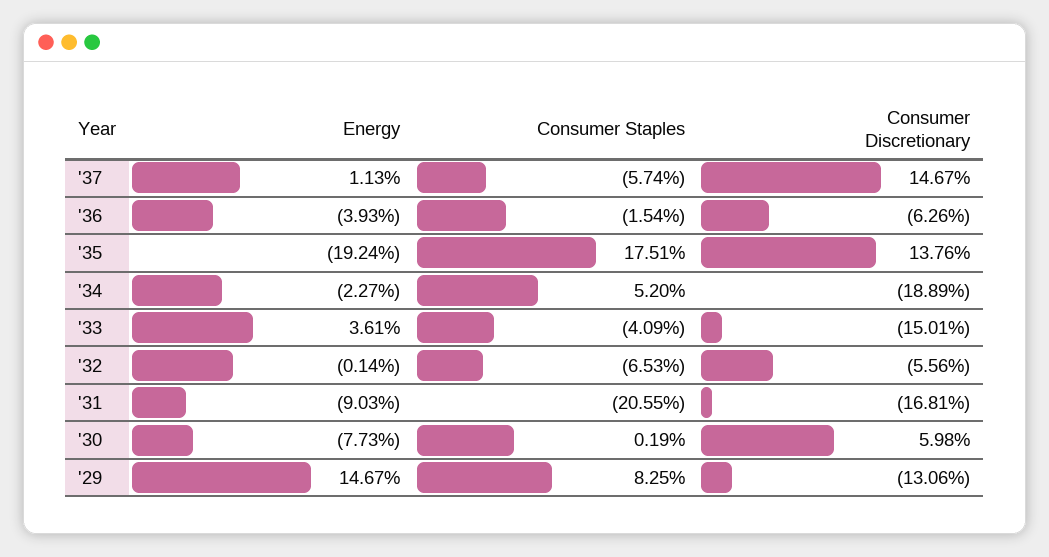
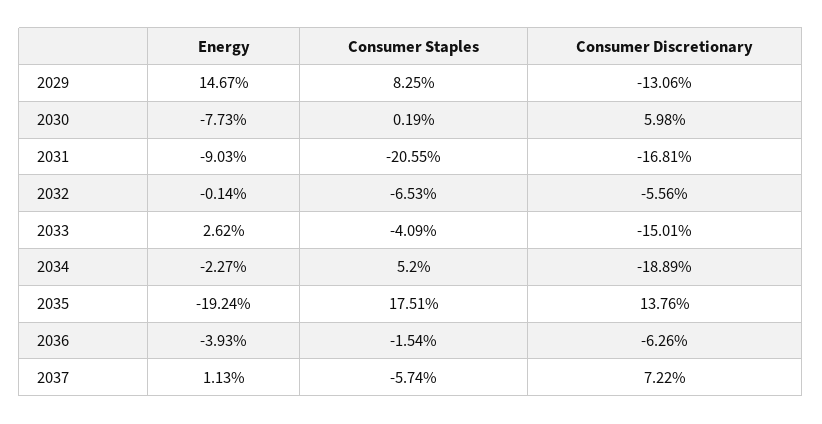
  {
    "Energy": {
      "'37": 1.13,
      "'36": -3.93,
      "'35": -19.24,
      "'34": -2.27,
-     "'33": 3.61,
+     "'33": 2.62,
      "'32": -0.14,
      "'31": -9.03,
      "'30": -7.73,
      "'29": 14.67
    },
    "Consumer Staples": {
      "'37": -5.74,
      "'36": -1.54,
      "'35": 17.51,
      "'34": 5.2,
      "'33": -4.09,
      "'32": -6.53,
      "'31": -20.55,
      "'30": 0.19,
      "'29": 8.25
    },
    "Consumer Discretionary": {
-     "'37": 14.67,
+     "'37": 7.22,
      "'36": -6.26,
      "'35": 13.76,
      "'34": -18.89,
      "'33": -15.01,
      "'32": -5.56,
      "'31": -16.81,
      "'30": 5.98,
      "'29": -13.06
    }
  }

